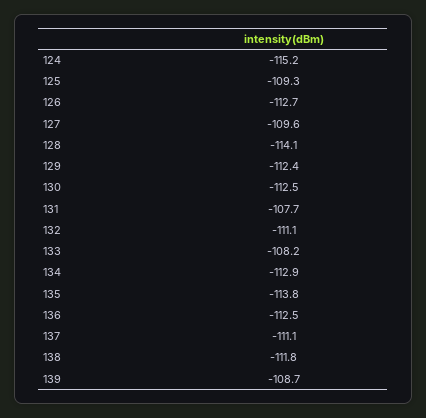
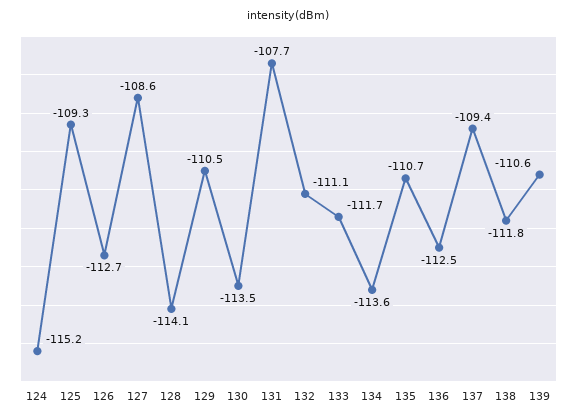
  {
    "124": -115.2,
    "125": -109.3,
    "126": -112.7,
-   "127": -109.6,
+   "127": -108.6,
    "128": -114.1,
-   "129": -112.4,
+   "129": -110.5,
-   "130": -112.5,
+   "130": -113.5,
    "131": -107.7,
    "132": -111.1,
-   "133": -108.2,
+   "133": -111.7,
-   "134": -112.9,
+   "134": -113.6,
-   "135": -113.8,
+   "135": -110.7,
    "136": -112.5,
-   "137": -111.1,
+   "137": -109.4,
    "138": -111.8,
-   "139": -108.7
+   "139": -110.6
  }

